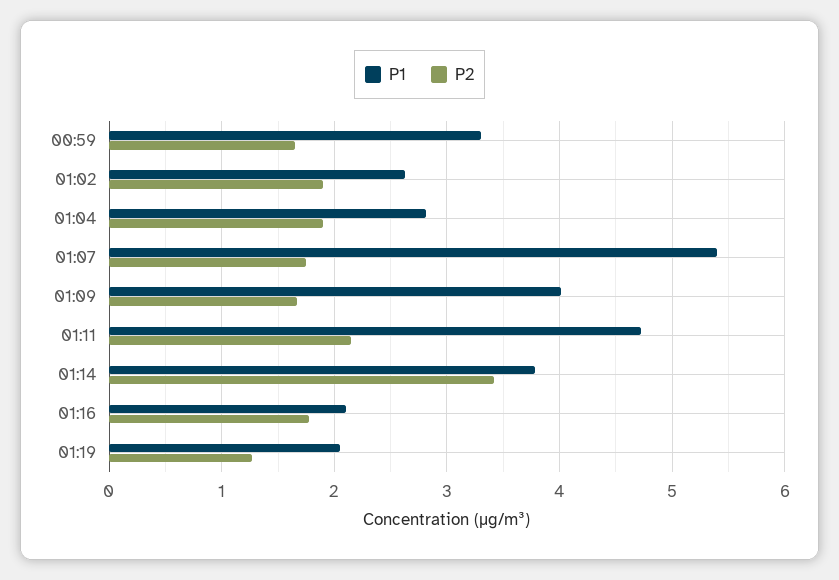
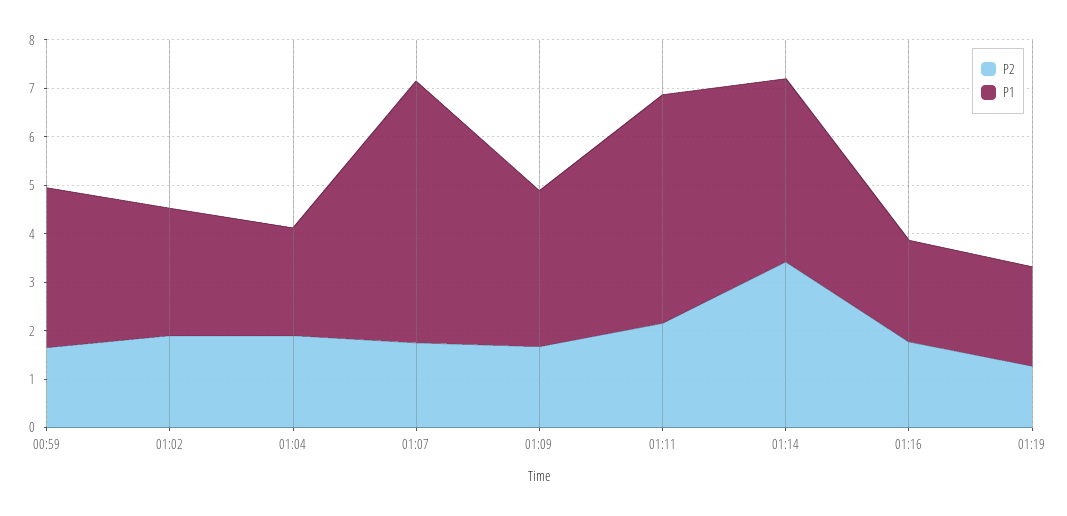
  {
    "P1": {
      "00:59": 3.3,
      "01:02": 2.6,
-     "01:04": 2.8,
+     "01:04": 2.2,
      "01:07": 5.4,
-     "01:09": 4,
+     "01:09": 3.2,
      "01:11": 4.7,
      "01:14": 3.8,
      "01:16": 2.1,
      "01:19": 2.1
    },
    "P2": {
      "00:59": 1.7,
      "01:02": 1.9,
      "01:04": 1.9,
      "01:07": 1.8,
      "01:09": 1.7,
      "01:11": 2.2,
      "01:14": 3.4,
      "01:16": 1.8,
      "01:19": 1.3
    }
  }

